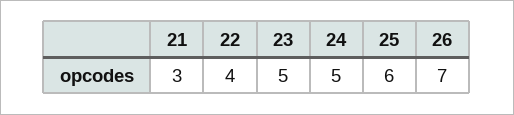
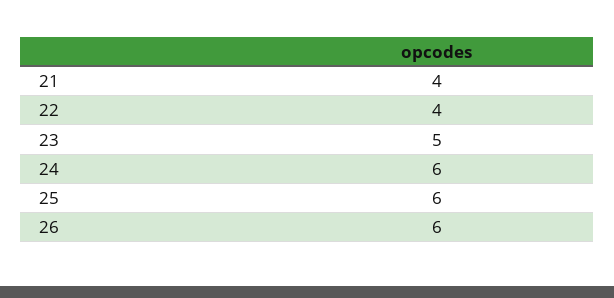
  {
-   "21": 3,
+   "21": 4,
    "22": 4,
    "23": 5,
-   "24": 5,
+   "24": 6,
    "25": 6,
-   "26": 7
+   "26": 6
  }

